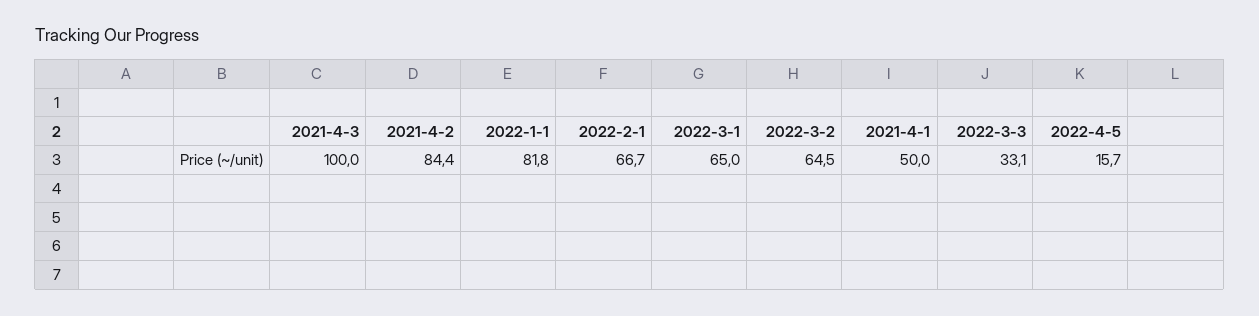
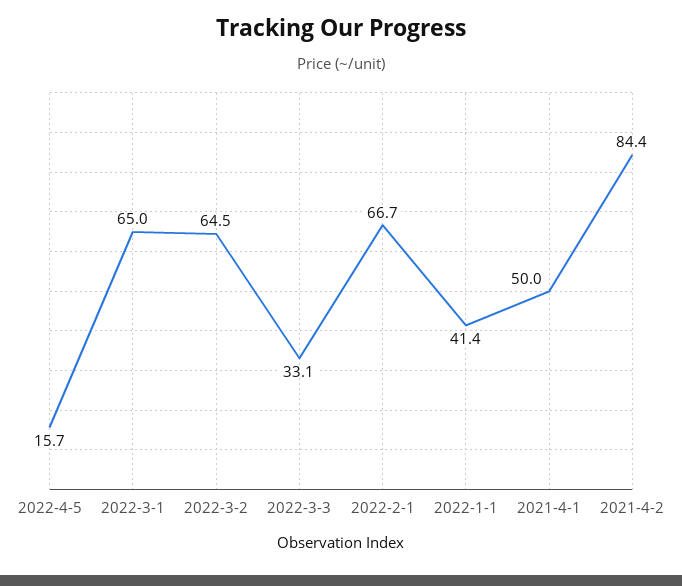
  {
-   "2021-4-3": 100,
    "2021-4-2": 84.4,
-   "2022-1-1": 81.8,
+   "2022-1-1": 41.4,
    "2022-2-1": 66.7,
    "2022-3-1": 65,
    "2022-3-2": 64.5,
    "2021-4-1": 50,
    "2022-3-3": 33.1,
    "2022-4-5": 15.7
  }

